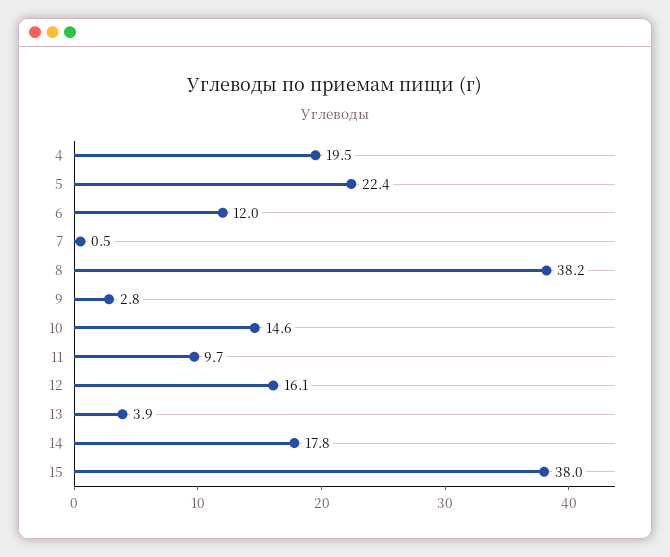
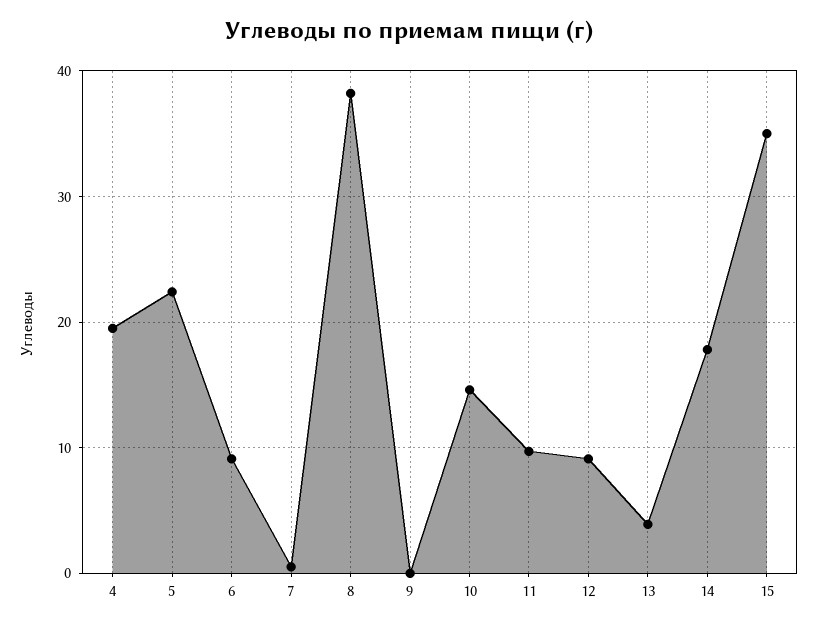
  {
    "4": 19.5,
    "5": 22.4,
-   "6": 12,
+   "6": 9,
    "7": 0.5,
    "8": 38.2,
-   "9": 2.8,
+   "9": 0,
    "10": 14.6,
    "11": 9.7,
-   "12": 16.1,
+   "12": 9,
    "13": 3.9,
    "14": 17.8,
-   "15": 38
+   "15": 35
  }

